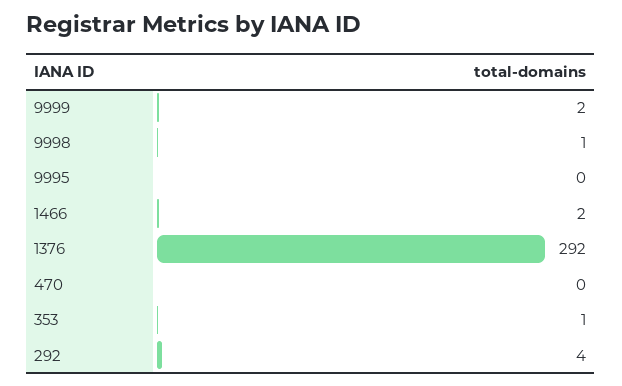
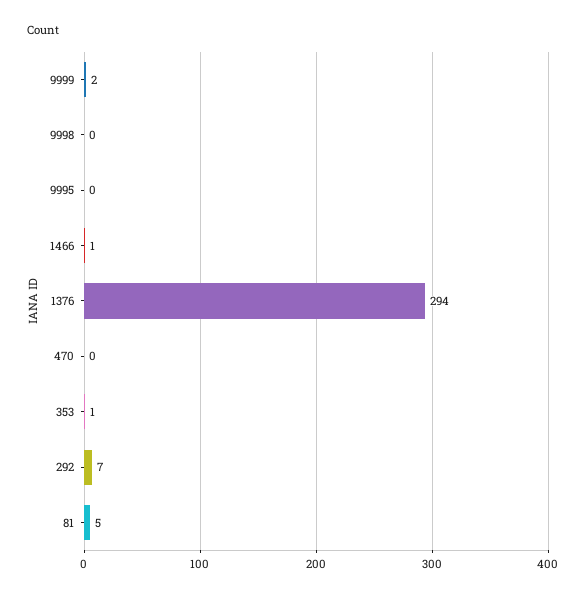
  {
    "9999": 2,
-   "9998": 1,
+   "9998": 0,
    "9995": 0,
-   "1466": 2,
+   "1466": 1,
-   "1376": 292,
+   "1376": 294,
    "470": 0,
    "353": 1,
-   "292": 4
+   "292": 7,
+   "81": 5
  }

